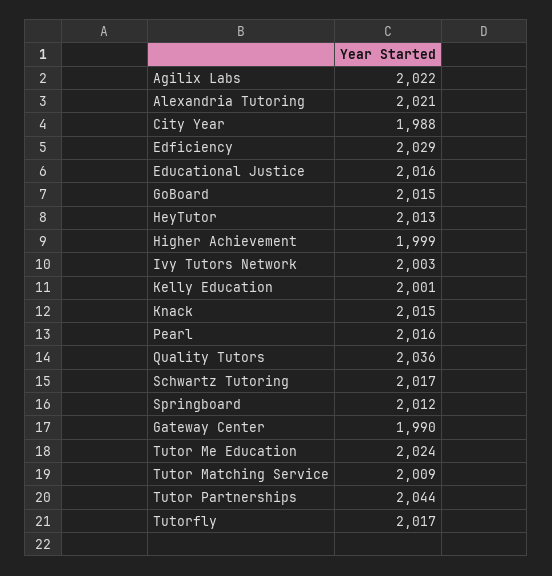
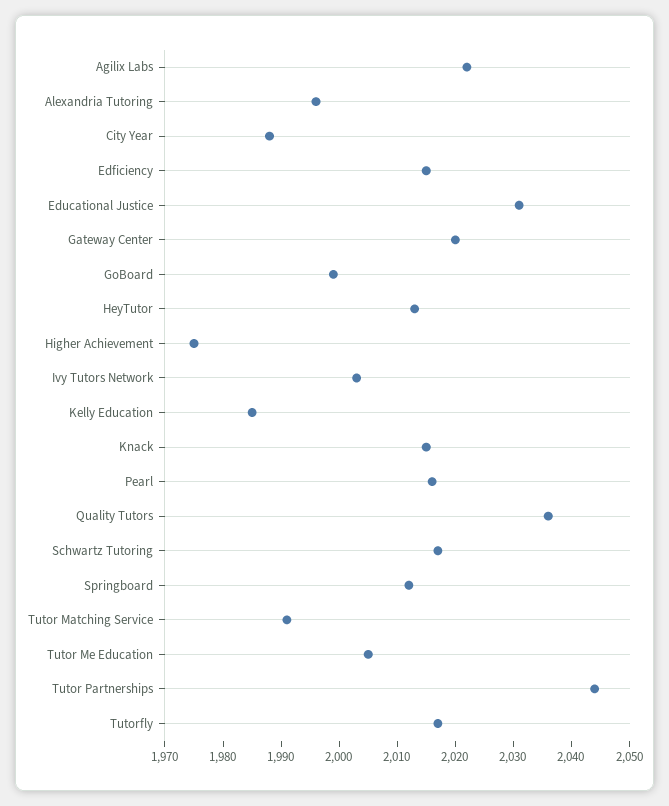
  {
    "Agilix Labs": 2022,
-   "Alexandria Tutoring": 2021,
+   "Alexandria Tutoring": 1995,
    "City Year": 1988,
-   "Edficiency": 2029,
+   "Edficiency": 2015,
-   "Educational Justice": 2016,
+   "Educational Justice": 2030,
-   "GoBoard": 2015,
+   "GoBoard": 2000,
    "HeyTutor": 2013,
-   "Higher Achievement": 1999,
+   "Higher Achievement": 1975,
    "Ivy Tutors Network": 2003,
-   "Kelly Education": 2001,
+   "Kelly Education": 1985,
    "Knack": 2015,
    "Pearl": 2016,
    "Quality Tutors": 2036,
    "Schwartz Tutoring": 2017,
    "Springboard": 2012,
-   "Gateway Center": 1990,
+   "Gateway Center": 2020,
-   "Tutor Me Education": 2024,
+   "Tutor Me Education": 2005,
-   "Tutor Matching Service": 2009,
+   "Tutor Matching Service": 1990,
    "Tutor Partnerships": 2044,
    "Tutorfly": 2017
  }

